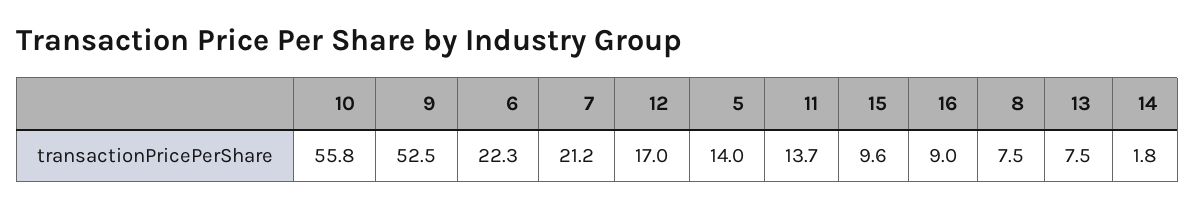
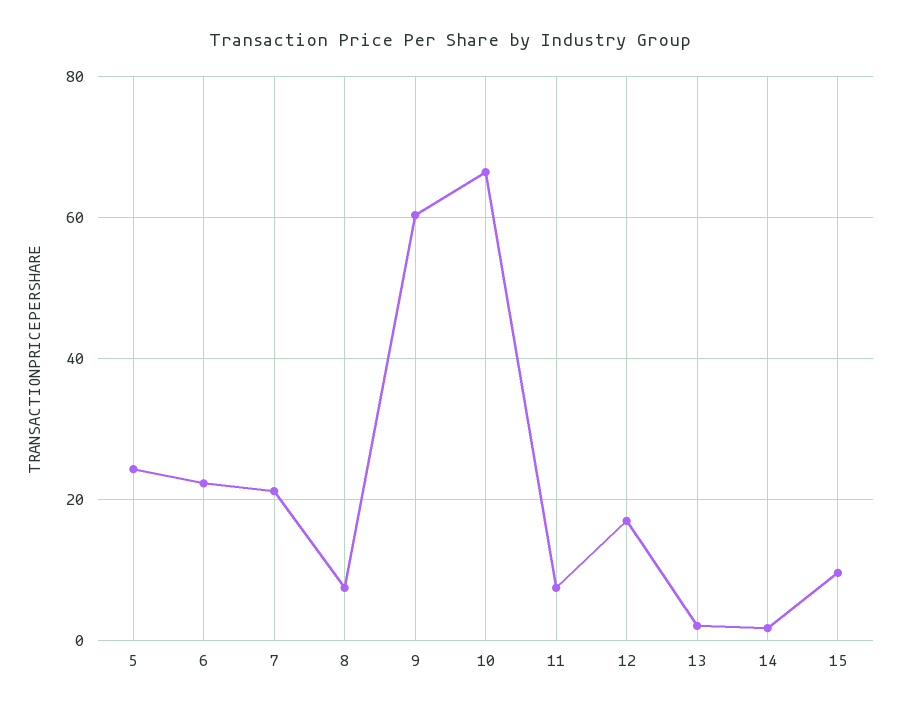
  {
-   "10": 55.8,
+   "10": 66,
-   "9": 52.5,
+   "9": 60,
    "6": 22.3,
    "7": 21.2,
    "12": 17,
-   "5": 14,
+   "5": 24,
-   "11": 13.7,
+   "11": 8,
    "15": 9.6,
-   "16": 9,
    "8": 7.5,
-   "13": 7.5,
+   "13": 2,
    "14": 1.8
  }

